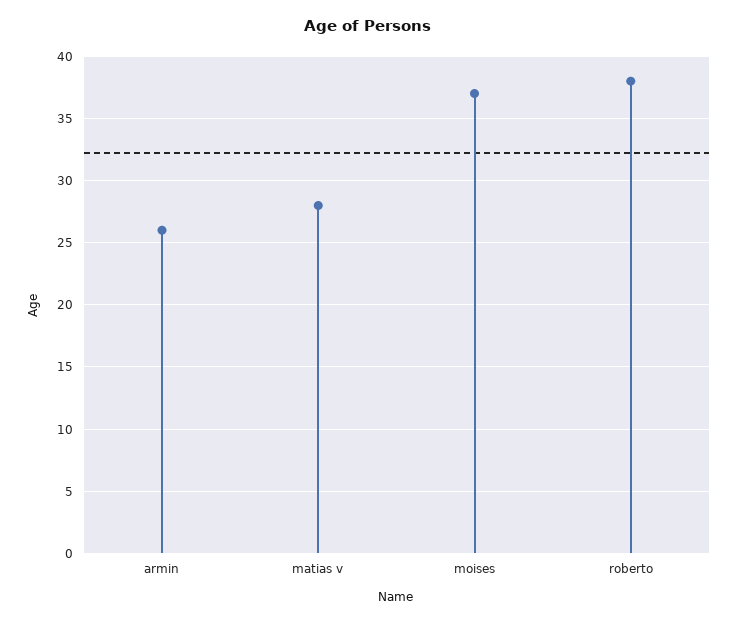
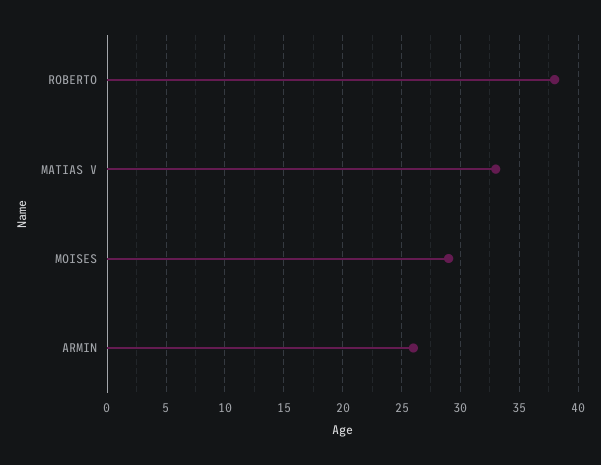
  {
    "armin": 26,
-   "matias v": 28,
+   "matias v": 33,
-   "moises": 37,
+   "moises": 29,
    "roberto": 38
  }

